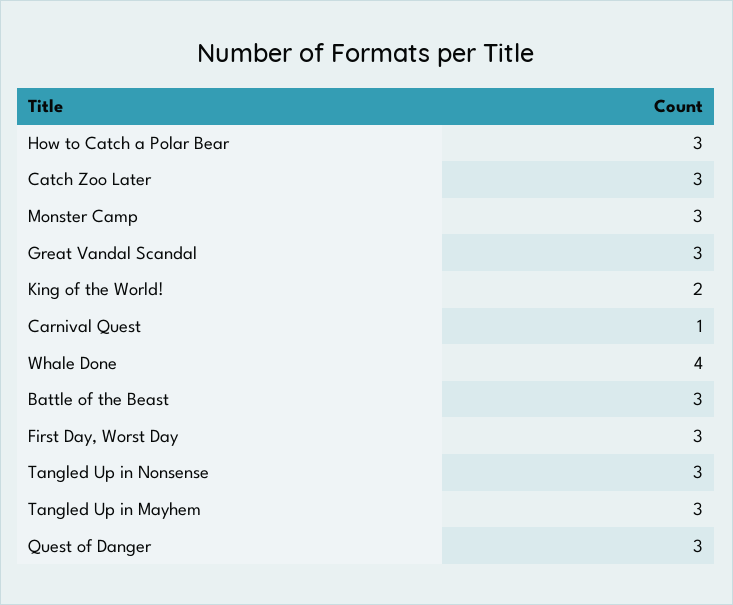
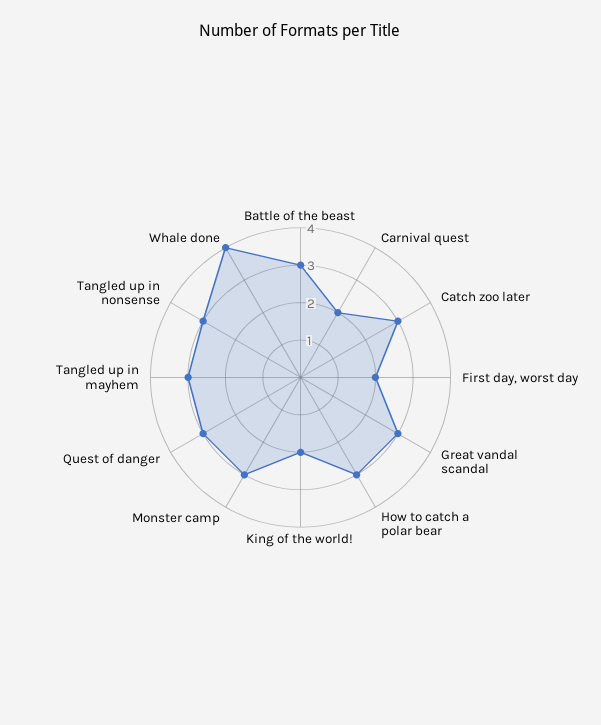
  {
    "How to Catch a Polar Bear": 3,
    "Catch Zoo Later": 3,
    "Monster Camp": 3,
    "Great Vandal Scandal": 3,
    "King of the World!": 2,
-   "Carnival Quest": 1,
+   "Carnival Quest": 2,
    "Whale Done": 4,
    "Battle of the Beast": 3,
-   "First Day, Worst Day": 3,
+   "First Day, Worst Day": 2,
    "Tangled Up in Nonsense": 3,
    "Tangled Up in Mayhem": 3,
    "Quest of Danger": 3
  }

